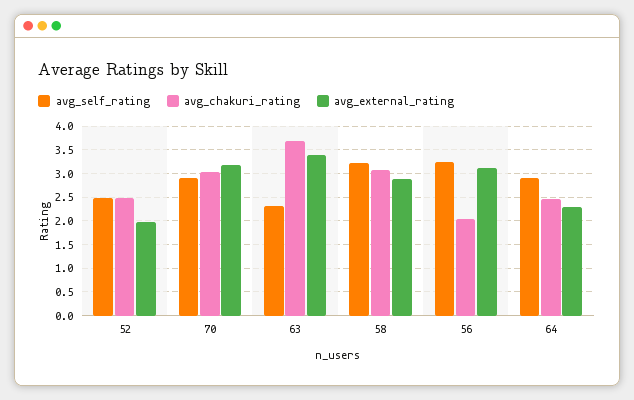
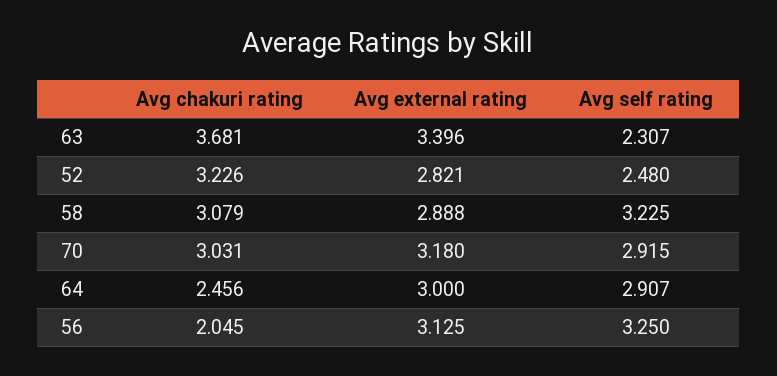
  {
    "avg_self_rating": {
      "52": 2.48,
      "70": 2.915,
      "63": 2.307,
      "58": 3.225,
      "56": 3.25,
      "64": 2.907
    },
    "avg_chakuri_rating": {
-     "52": 2.5,
+     "52": 3.226,
      "70": 3.031,
      "63": 3.681,
      "58": 3.079,
      "56": 2.045,
      "64": 2.456
    },
    "avg_external_rating": {
-     "52": 2,
+     "52": 2.821,
      "70": 3.18,
      "63": 3.396,
      "58": 2.888,
      "56": 3.125,
-     "64": 2.25
+     "64": 3
    }
  }

